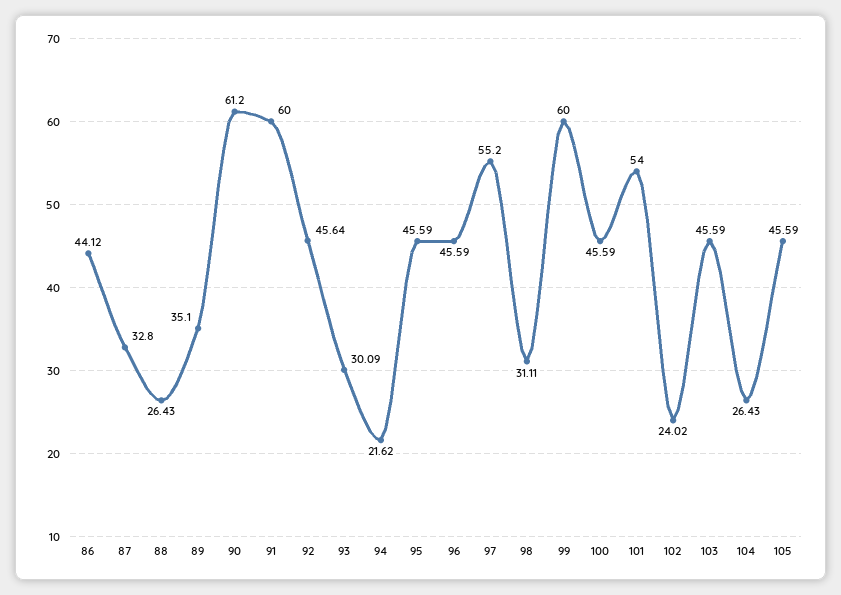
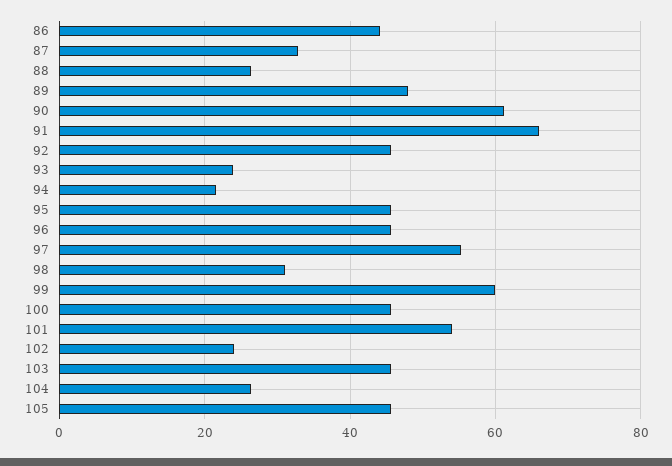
  {
    "86": 44.12,
    "87": 32.8,
    "88": 26.43,
-   "89": 35.1,
+   "89": 48,
    "90": 61.2,
-   "91": 60,
+   "91": 66,
    "92": 45.64,
-   "93": 30.09,
+   "93": 24,
    "94": 21.62,
    "95": 45.59,
    "96": 45.59,
    "97": 55.2,
    "98": 31.11,
    "99": 60,
    "100": 45.59,
    "101": 54,
    "102": 24.02,
    "103": 45.59,
    "104": 26.43,
    "105": 45.59
  }

